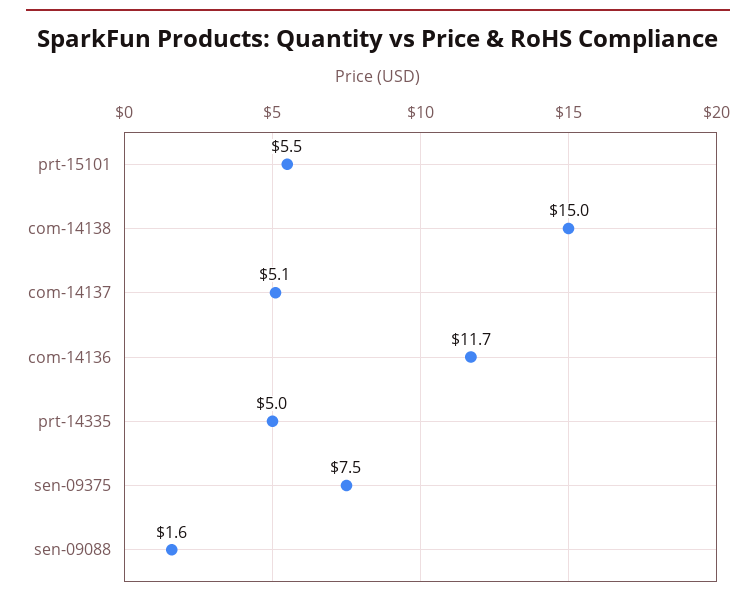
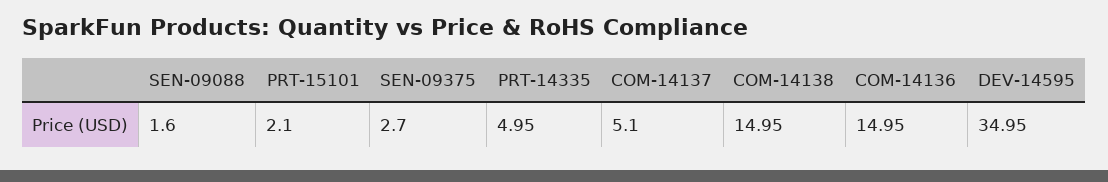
  {
-   "prt-15101": 5.5,
+   "prt-15101": 2.1,
    "com-14138": 14.95,
    "com-14137": 5.1,
-   "com-14136": 11.7,
+   "com-14136": 14.95,
    "prt-14335": 4.95,
-   "sen-09375": 7.5,
+   "sen-09375": 2.7,
-   "sen-09088": 1.6
+   "sen-09088": 1.6,
+   "DEV-14595": 34.95
  }

